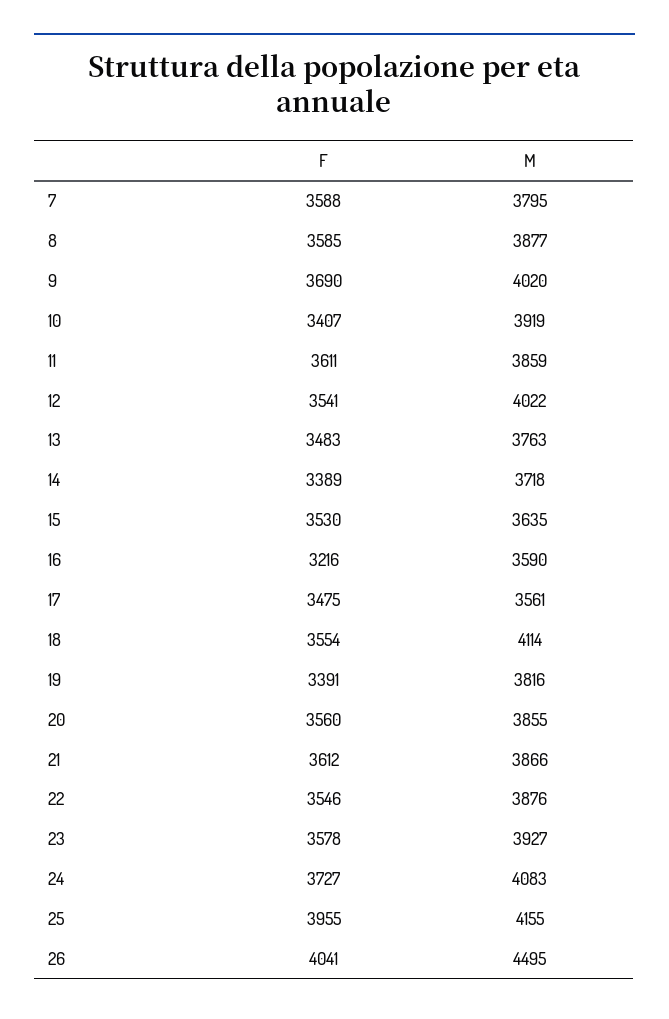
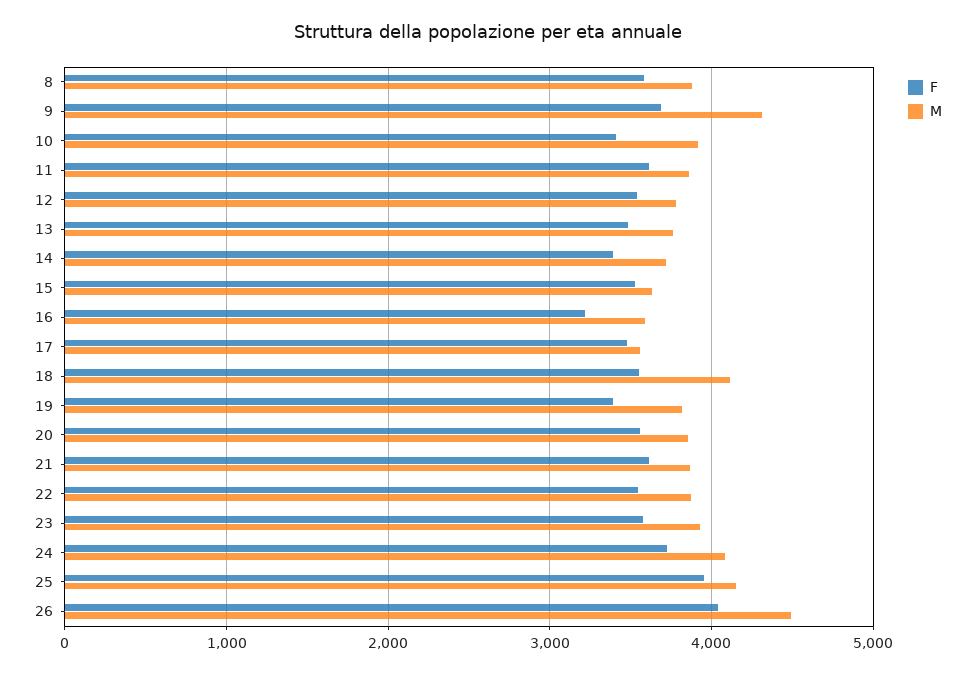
  {
    "F": {
-     "7": 3588,
      "8": 3585,
      "9": 3690,
      "10": 3407,
      "11": 3611,
      "12": 3541,
      "13": 3483,
      "14": 3389,
      "15": 3530,
      "16": 3216,
      "17": 3475,
      "18": 3554,
      "19": 3391,
      "20": 3560,
      "21": 3612,
      "22": 3546,
      "23": 3578,
      "24": 3727,
      "25": 3955,
      "26": 4041
    },
    "M": {
-     "7": 3795,
      "8": 3877,
-     "9": 4020,
+     "9": 4300,
      "10": 3919,
      "11": 3859,
-     "12": 4022,
+     "12": 3800,
      "13": 3763,
      "14": 3718,
      "15": 3635,
      "16": 3590,
      "17": 3561,
      "18": 4114,
      "19": 3816,
      "20": 3855,
      "21": 3866,
      "22": 3876,
      "23": 3927,
      "24": 4083,
      "25": 4155,
      "26": 4495
    }
  }

